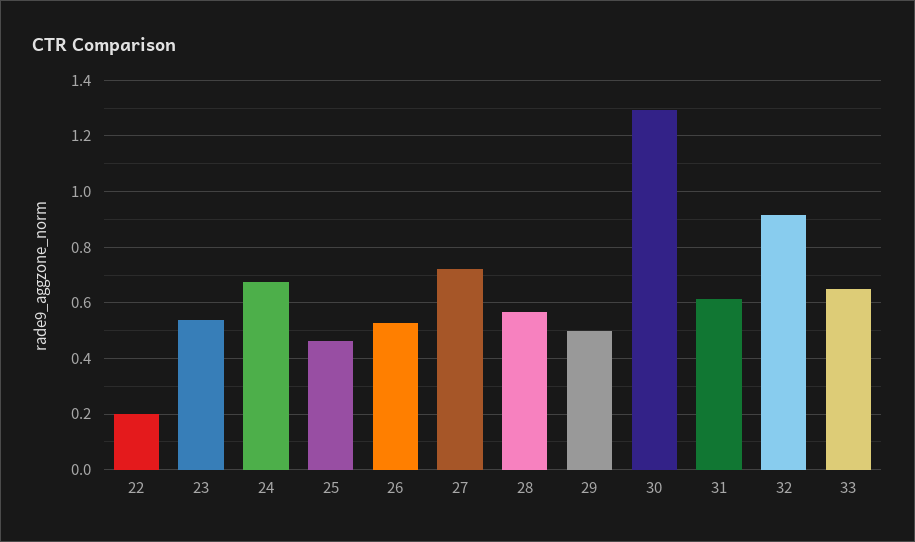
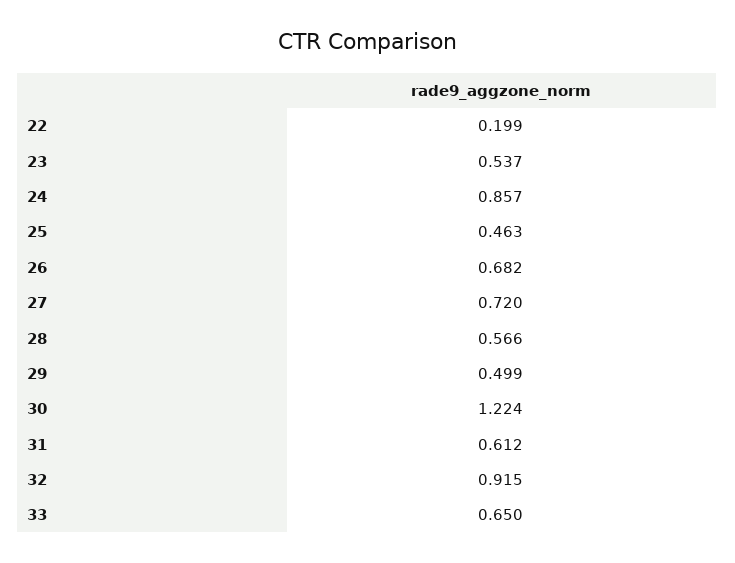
  {
    "22": 0.199,
    "23": 0.537,
-   "24": 0.675,
+   "24": 0.857,
    "25": 0.463,
-   "26": 0.525,
+   "26": 0.682,
    "27": 0.72,
    "28": 0.566,
    "29": 0.499,
-   "30": 1.3,
+   "30": 1.224,
    "31": 0.612,
    "32": 0.915,
    "33": 0.65
  }

